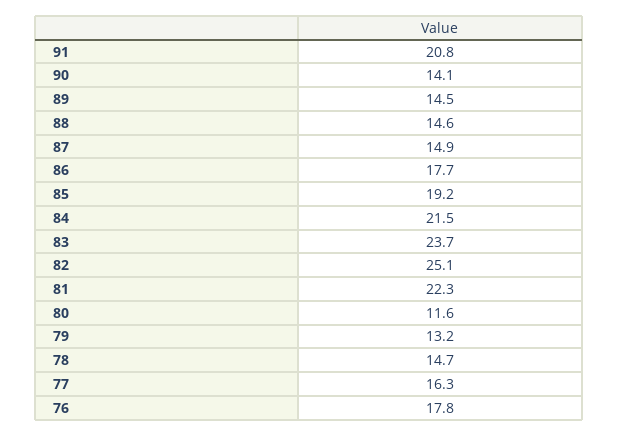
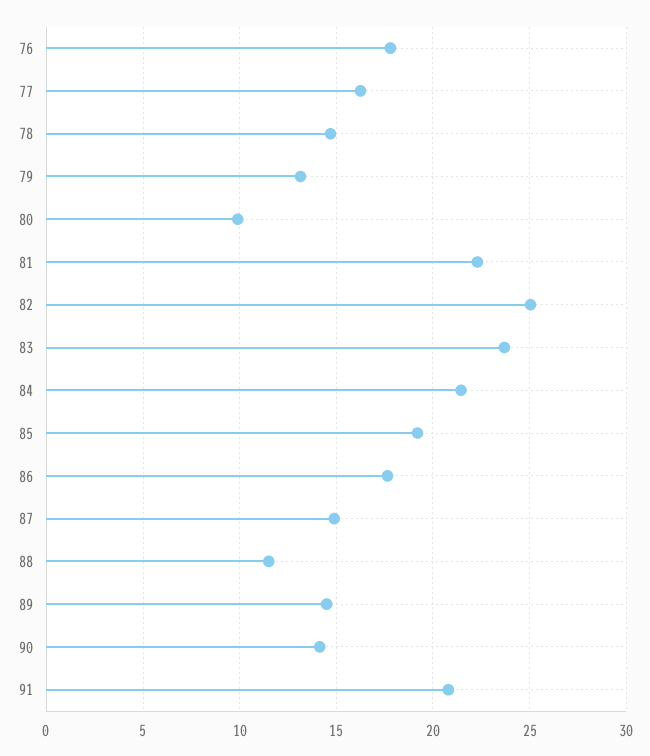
  {
    "91": 20.8,
    "90": 14.1,
    "89": 14.5,
-   "88": 14.6,
+   "88": 11.5,
    "87": 14.9,
    "86": 17.7,
    "85": 19.2,
    "84": 21.5,
    "83": 23.7,
    "82": 25.1,
    "81": 22.3,
-   "80": 11.6,
+   "80": 10,
    "79": 13.2,
    "78": 14.7,
    "77": 16.3,
    "76": 17.8
  }

